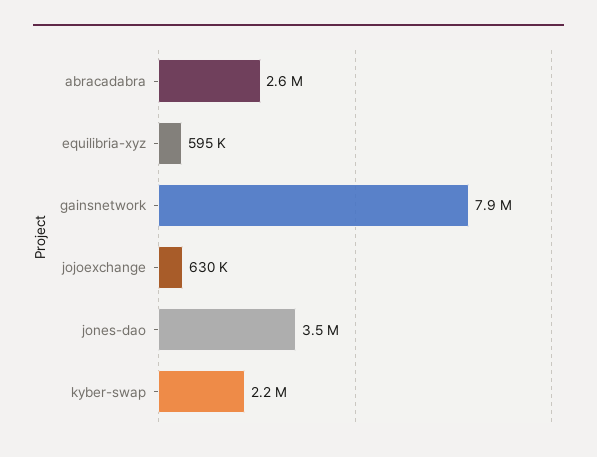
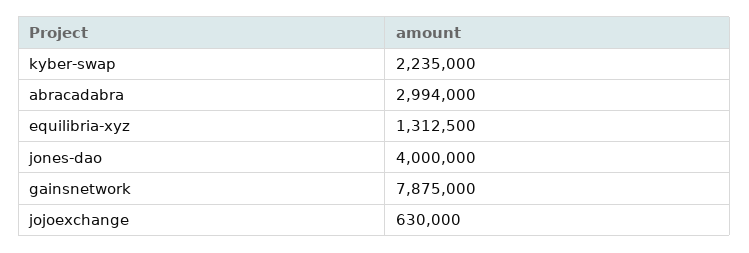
  {
-   "abracadabra": 2600000,
+   "abracadabra": 2994000,
-   "equilibria-xyz": 595000,
+   "equilibria-xyz": 1312500,
    "gainsnetwork": 7875000,
    "jojoexchange": 630000,
-   "jones-dao": 3500000,
+   "jones-dao": 4000000,
    "kyber-swap": 2235000
  }

